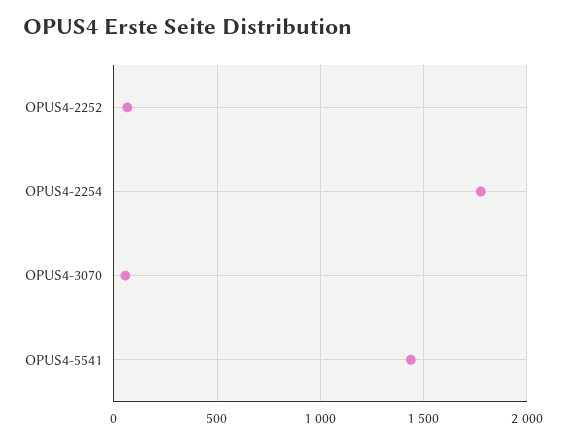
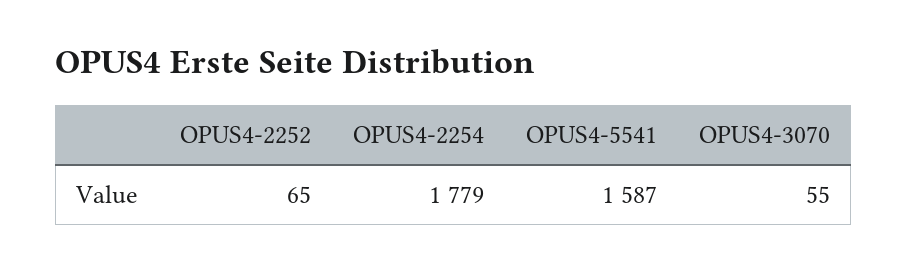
  {
    "OPUS4-2252": 65,
    "OPUS4-2254": 1779,
    "OPUS4-3070": 55,
-   "OPUS4-5541": 1450
+   "OPUS4-5541": 1587
  }

